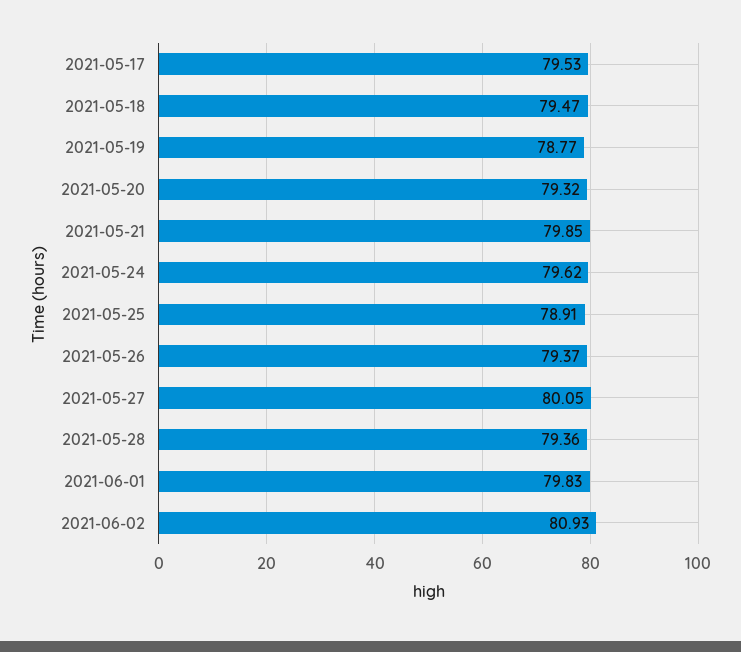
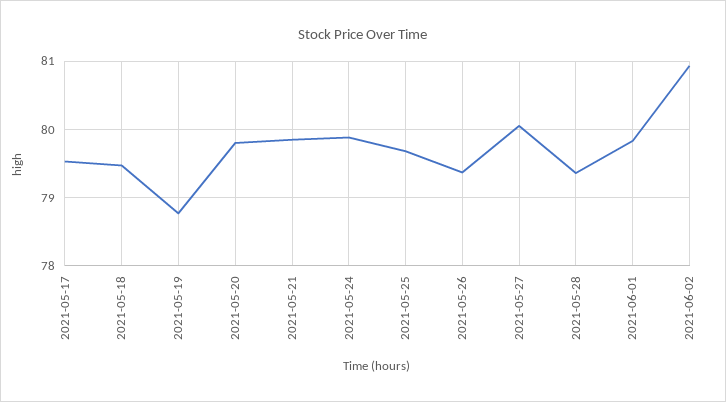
  {
    "2021-05-17": 79.53,
    "2021-05-18": 79.47,
    "2021-05-19": 78.77,
-   "2021-05-20": 79.32,
+   "2021-05-20": 79.8,
    "2021-05-21": 79.85,
-   "2021-05-24": 79.62,
+   "2021-05-24": 79.9,
-   "2021-05-25": 78.91,
+   "2021-05-25": 79.7,
    "2021-05-26": 79.37,
    "2021-05-27": 80.05,
    "2021-05-28": 79.36,
    "2021-06-01": 79.83,
    "2021-06-02": 80.93
  }

